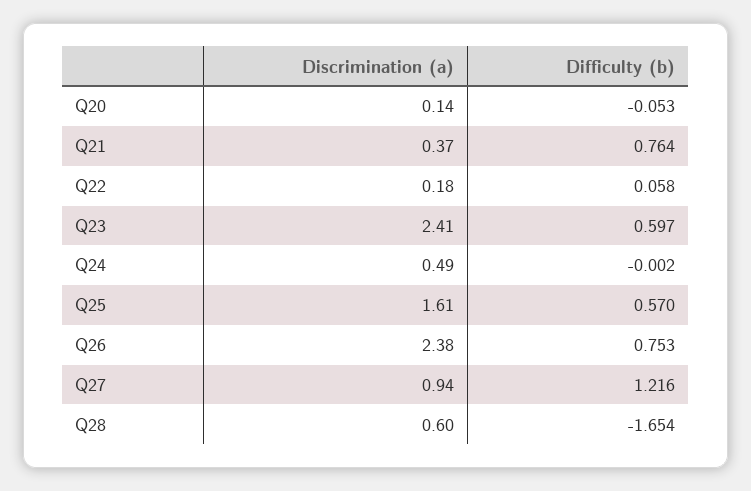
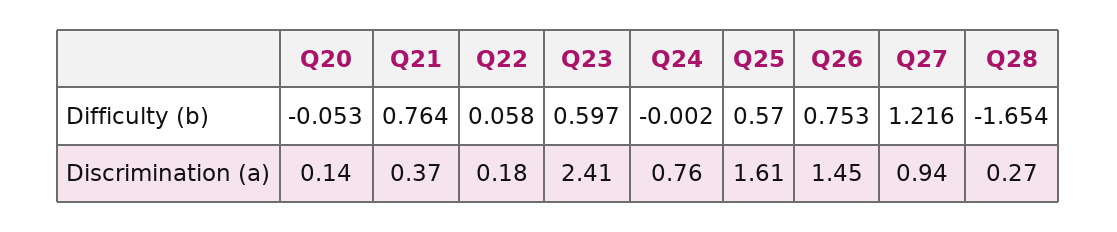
  {
    "Discrimination (a)": {
      "Q20": 0.14,
      "Q21": 0.37,
      "Q22": 0.18,
      "Q23": 2.41,
-     "Q24": 0.49,
+     "Q24": 0.76,
      "Q25": 1.61,
-     "Q26": 2.38,
+     "Q26": 1.45,
      "Q27": 0.94,
-     "Q28": 0.6
+     "Q28": 0.27
    },
    "Difficulty (b)": {
      "Q20": -0.053,
      "Q21": 0.764,
      "Q22": 0.058,
      "Q23": 0.597,
      "Q24": -0.002,
      "Q25": 0.57,
      "Q26": 0.753,
      "Q27": 1.216,
      "Q28": -1.654
    }
  }

